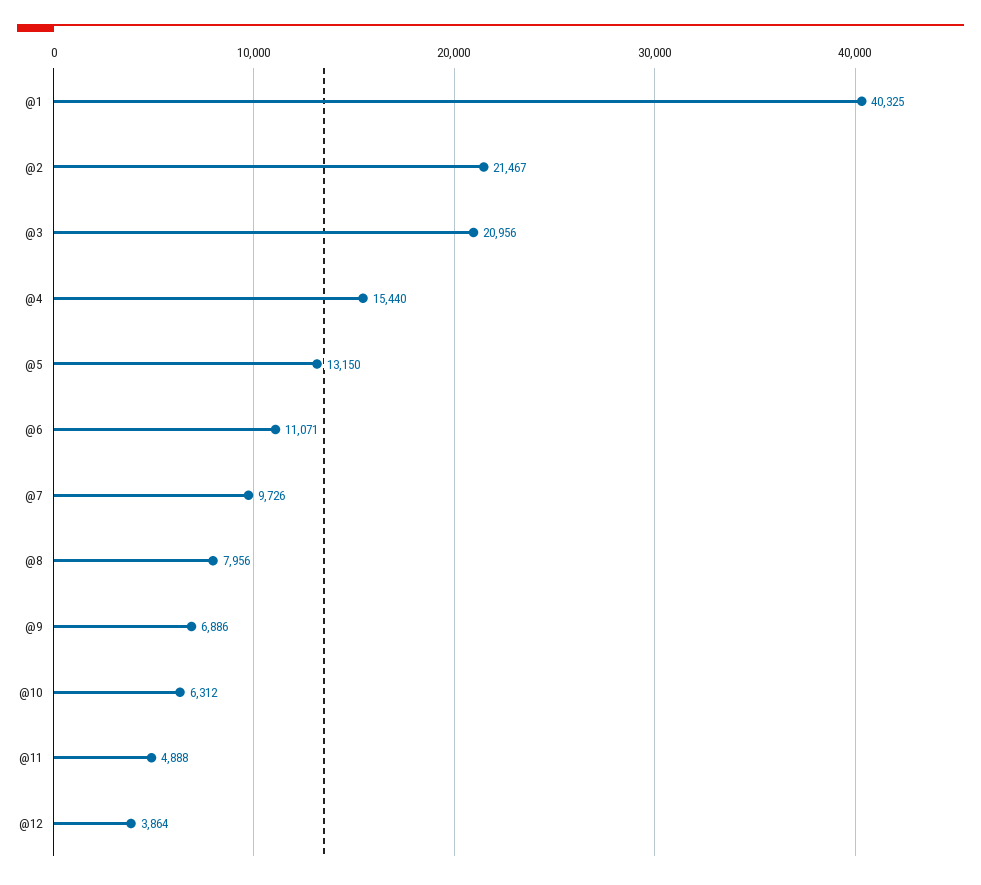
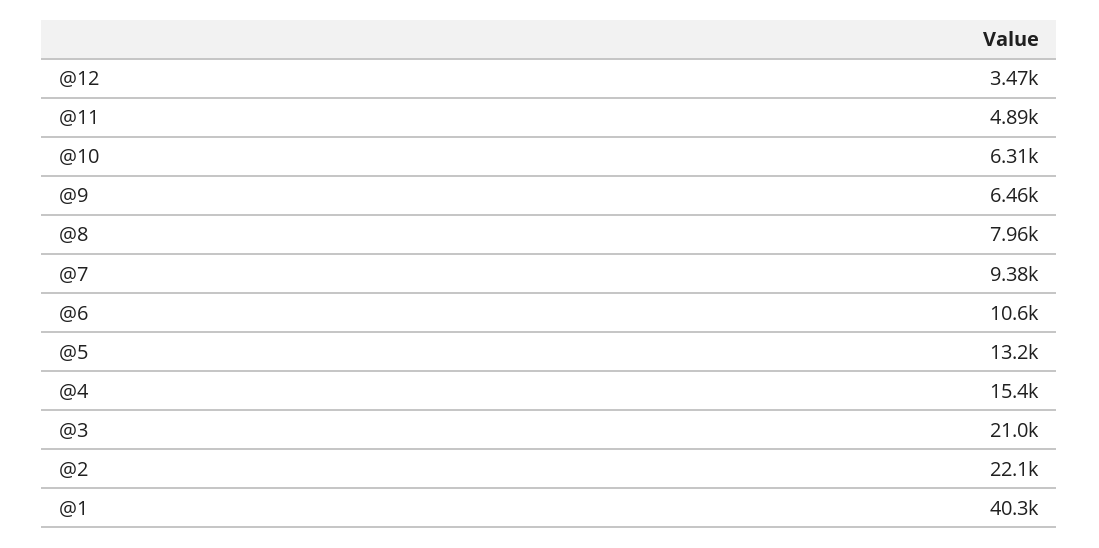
  {
    "@1": 40325,
-   "@2": 21467,
+   "@2": 22100,
    "@3": 20956,
    "@4": 15440,
    "@5": 13150,
-   "@6": 11071,
+   "@6": 10600,
-   "@7": 9726,
+   "@7": 9380,
    "@8": 7956,
-   "@9": 6886,
+   "@9": 6460,
    "@10": 6312,
    "@11": 4888,
-   "@12": 3864
+   "@12": 3470
  }

